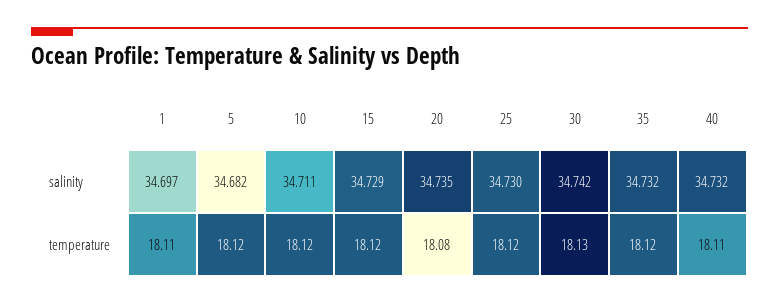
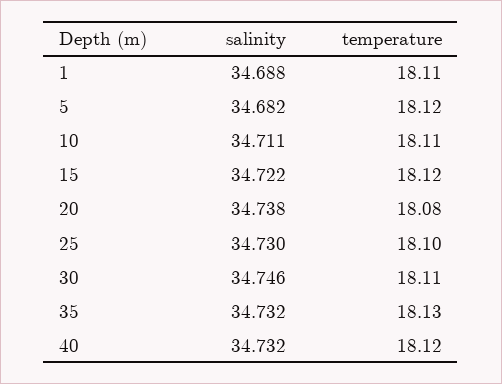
  {
    "1": {
-     "salinity": 34.697,
+     "salinity": 34.688,
      "temperature": 18.11
    },
    "5": {
      "salinity": 34.682,
      "temperature": 18.12
    },
    "10": {
      "salinity": 34.711,
-     "temperature": 18.12
+     "temperature": 18.11
    },
    "15": {
-     "salinity": 34.729,
+     "salinity": 34.722,
      "temperature": 18.12
    },
    "20": {
-     "salinity": 34.735,
+     "salinity": 34.738,
      "temperature": 18.08
    },
    "25": {
      "salinity": 34.73,
-     "temperature": 18.12
+     "temperature": 18.1
    },
    "30": {
-     "salinity": 34.742,
+     "salinity": 34.746,
-     "temperature": 18.13
+     "temperature": 18.11
    },
    "35": {
      "salinity": 34.732,
-     "temperature": 18.12
+     "temperature": 18.13
    },
    "40": {
      "salinity": 34.732,
-     "temperature": 18.11
+     "temperature": 18.12
    }
  }

